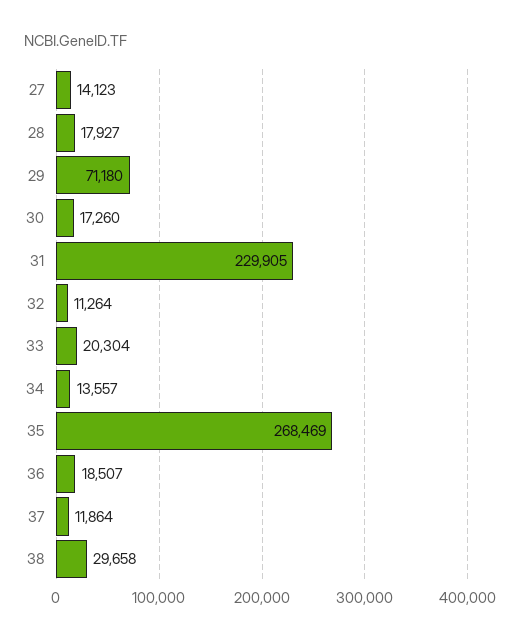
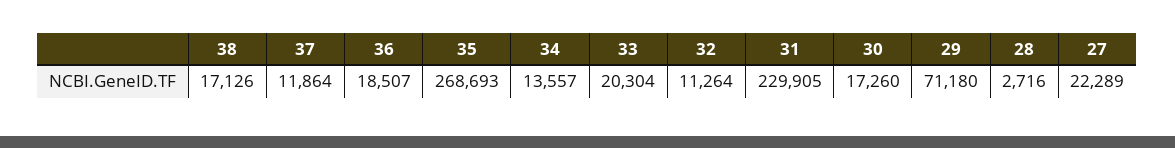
  {
-   "27": 14123,
+   "27": 22289,
-   "28": 17927,
+   "28": 2716,
    "29": 71180,
    "30": 17260,
    "31": 229905,
    "32": 11264,
    "33": 20304,
    "34": 13557,
-   "35": 268469,
+   "35": 268693,
    "36": 18507,
    "37": 11864,
-   "38": 29658
+   "38": 17126
  }

